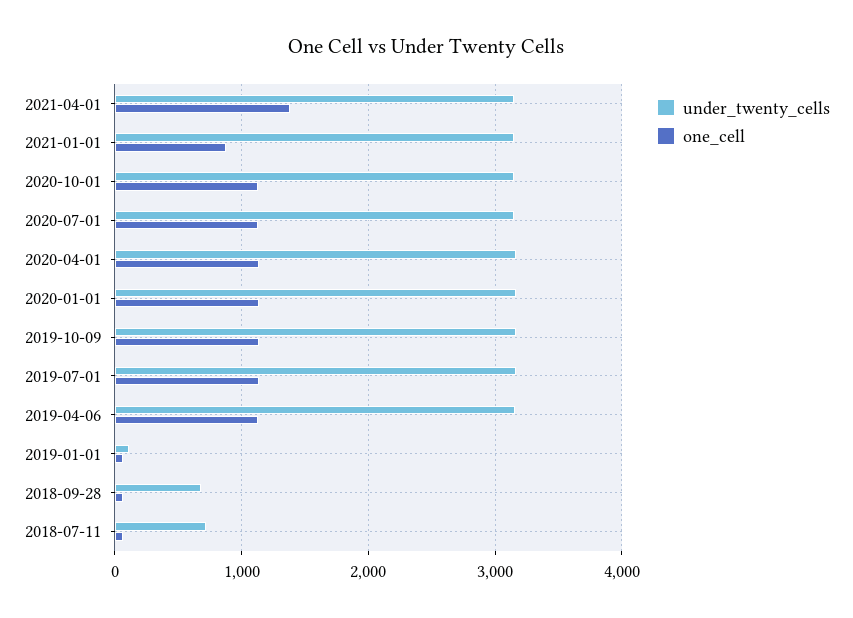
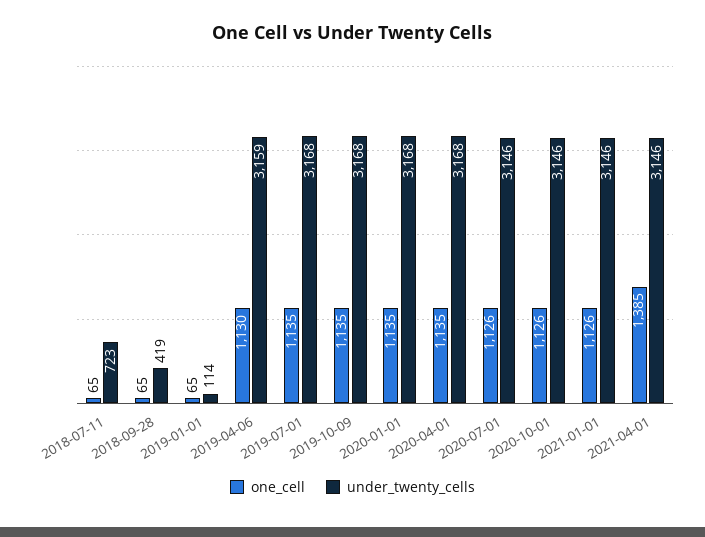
  {
    "under_twenty_cells": {
      "2021-04-01": 3146,
      "2021-01-01": 3146,
      "2020-10-01": 3146,
      "2020-07-01": 3146,
      "2020-04-01": 3168,
      "2020-01-01": 3168,
      "2019-10-09": 3168,
      "2019-07-01": 3168,
      "2019-04-06": 3159,
      "2019-01-01": 114,
-     "2018-09-28": 700,
+     "2018-09-28": 419,
      "2018-07-11": 723
    },
    "one_cell": {
      "2021-04-01": 1385,
-     "2021-01-01": 900,
+     "2021-01-01": 1126,
      "2020-10-01": 1126,
      "2020-07-01": 1126,
      "2020-04-01": 1135,
      "2020-01-01": 1135,
      "2019-10-09": 1135,
      "2019-07-01": 1135,
      "2019-04-06": 1130,
      "2019-01-01": 65,
      "2018-09-28": 65,
      "2018-07-11": 65
    }
  }

